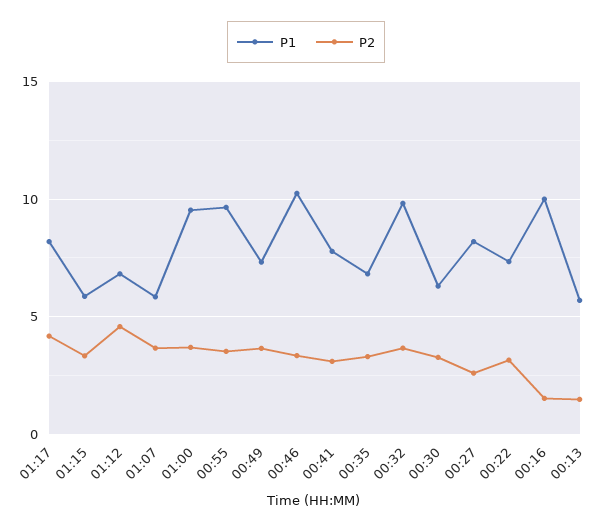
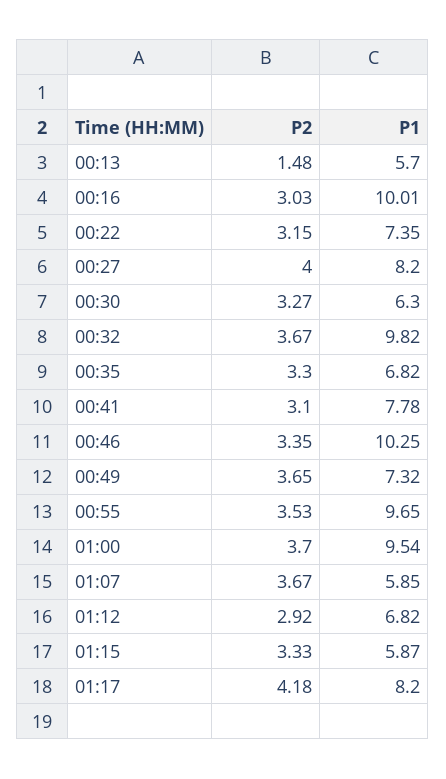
  {
    "P1": {
      "01:17": 8.2,
      "01:15": 5.87,
      "01:12": 6.82,
      "01:07": 5.85,
      "01:00": 9.54,
      "00:55": 9.65,
      "00:49": 7.32,
      "00:46": 10.25,
      "00:41": 7.78,
      "00:35": 6.82,
      "00:32": 9.82,
      "00:30": 6.3,
      "00:27": 8.2,
      "00:22": 7.35,
      "00:16": 10.01,
      "00:13": 5.7
    },
    "P2": {
      "01:17": 4.18,
      "01:15": 3.33,
-     "01:12": 4.5,
+     "01:12": 2.92,
      "01:07": 3.67,
      "01:00": 3.7,
      "00:55": 3.53,
      "00:49": 3.65,
      "00:46": 3.35,
      "00:41": 3.1,
      "00:35": 3.3,
      "00:32": 3.67,
      "00:30": 3.27,
-     "00:27": 2.5,
+     "00:27": 4,
      "00:22": 3.15,
-     "00:16": 1.5,
+     "00:16": 3.03,
      "00:13": 1.48
    }
  }

